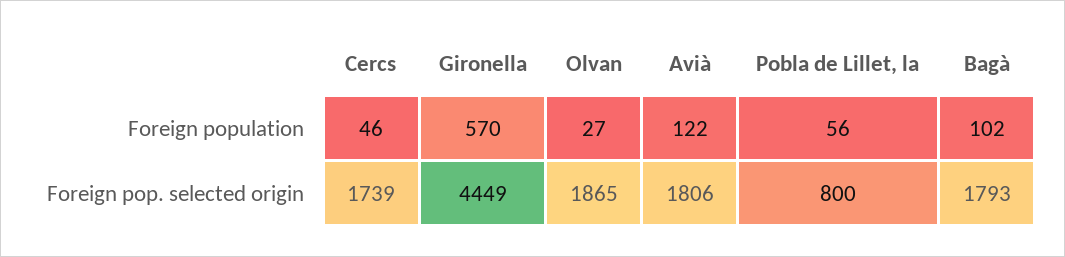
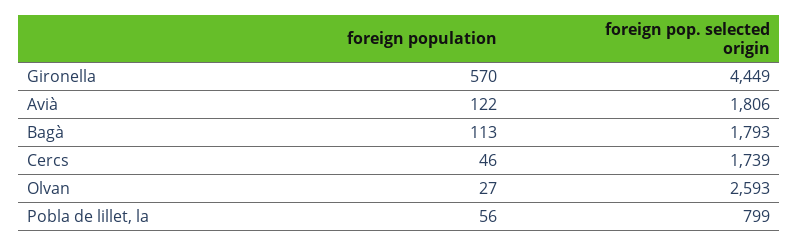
  {
    "Cercs": {
      "Foreign population": 46,
      "Foreign pop. selected origin": 1739
    },
    "Gironella": {
      "Foreign population": 570,
      "Foreign pop. selected origin": 4449
    },
    "Olvan": {
      "Foreign population": 27,
-     "Foreign pop. selected origin": 1865
+     "Foreign pop. selected origin": 2593
    },
    "Avià": {
      "Foreign population": 122,
      "Foreign pop. selected origin": 1806
    },
    "Pobla de Lillet, la": {
      "Foreign population": 56,
-     "Foreign pop. selected origin": 800
+     "Foreign pop. selected origin": 799
    },
    "Bagà": {
-     "Foreign population": 102,
+     "Foreign population": 113,
      "Foreign pop. selected origin": 1793
    }
  }

